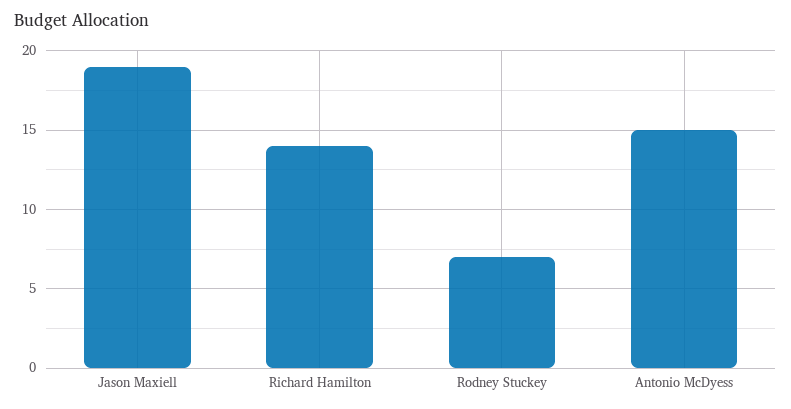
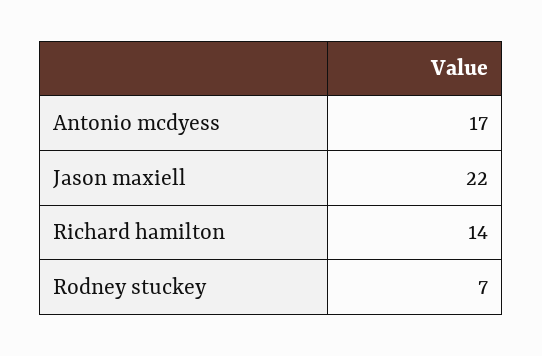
  {
-   "Jason Maxiell": 19,
+   "Jason Maxiell": 22,
    "Richard Hamilton": 14,
    "Rodney Stuckey": 7,
-   "Antonio McDyess": 15
+   "Antonio McDyess": 17
  }

